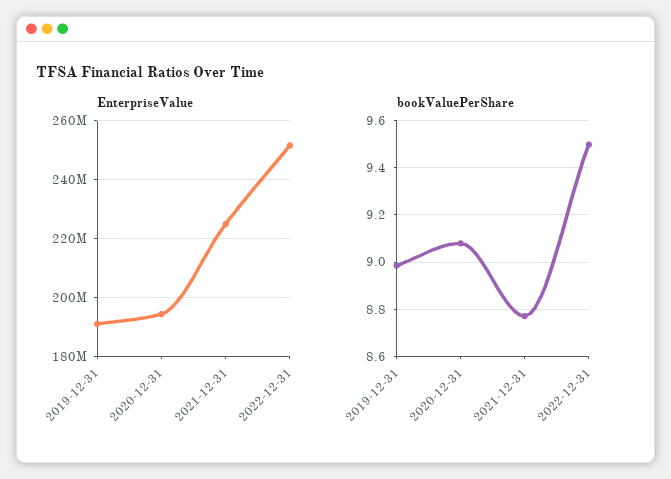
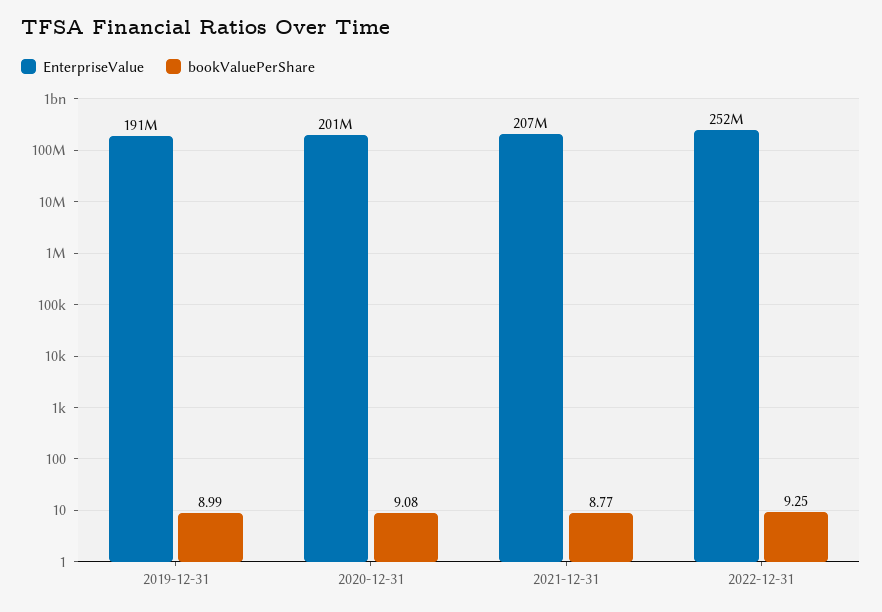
  {
    "EnterpriseValue": {
      "2019-12-31": 191000000,
-     "2020-12-31": 195000000,
+     "2020-12-31": 201000000,
-     "2021-12-31": 225000000,
+     "2021-12-31": 207000000,
      "2022-12-31": 252000000
    },
    "bookValuePerShare": {
      "2019-12-31": 8.99,
      "2020-12-31": 9.08,
      "2021-12-31": 8.77,
-     "2022-12-31": 9.5
+     "2022-12-31": 9.25
    }
  }

